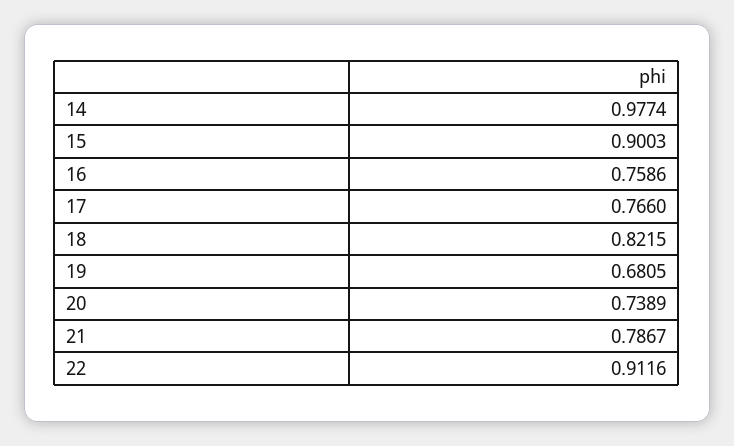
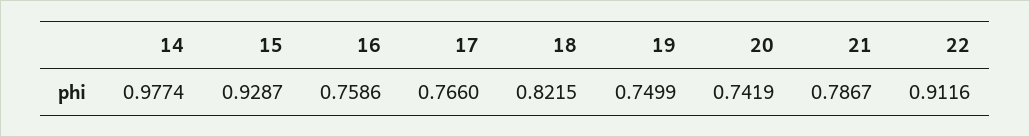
  {
    "14": 0.9774,
-   "15": 0.9003,
+   "15": 0.9287,
    "16": 0.7586,
    "17": 0.766,
    "18": 0.8215,
-   "19": 0.6805,
+   "19": 0.7499,
-   "20": 0.7389,
+   "20": 0.7419,
    "21": 0.7867,
    "22": 0.9116
  }

